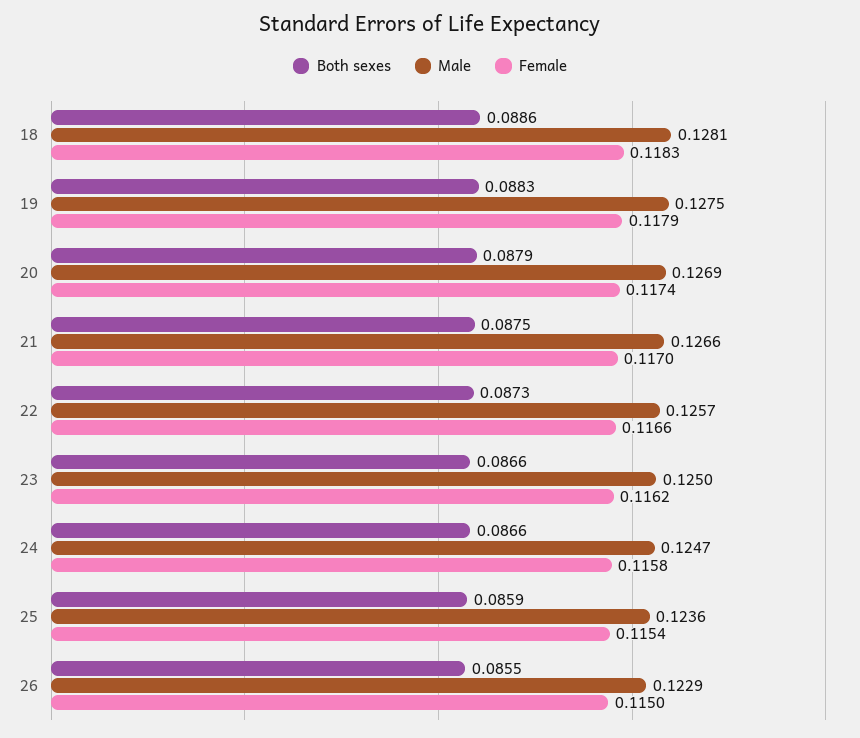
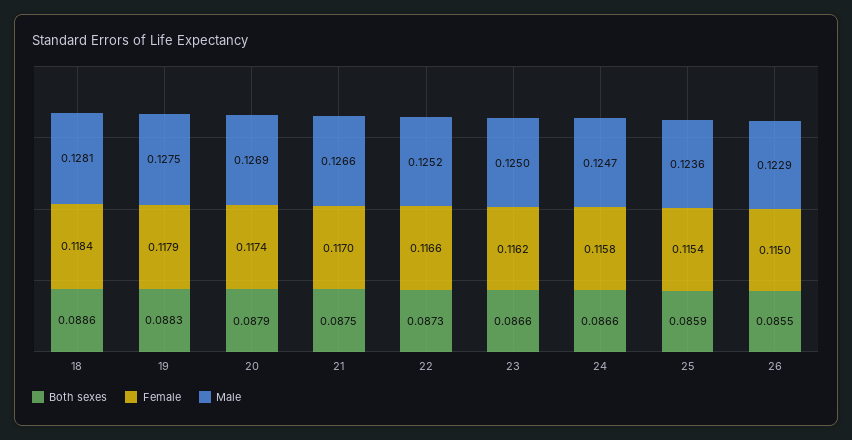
  {
    "Both sexes": {
      "18": 0.0886,
      "19": 0.0883,
      "20": 0.0879,
      "21": 0.0875,
      "22": 0.0873,
      "23": 0.0866,
      "24": 0.0866,
      "25": 0.0859,
      "26": 0.0855
    },
    "Male": {
      "18": 0.1281,
      "19": 0.1275,
      "20": 0.1269,
      "21": 0.1266,
-     "22": 0.1257,
+     "22": 0.1252,
      "23": 0.125,
      "24": 0.1247,
      "25": 0.1236,
      "26": 0.1229
    },
    "Female": {
-     "18": 0.1183,
+     "18": 0.1184,
      "19": 0.1179,
      "20": 0.1174,
      "21": 0.117,
      "22": 0.1166,
      "23": 0.1162,
      "24": 0.1158,
      "25": 0.1154,
      "26": 0.115
    }
  }

